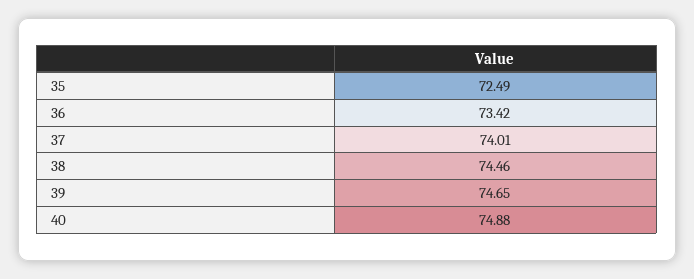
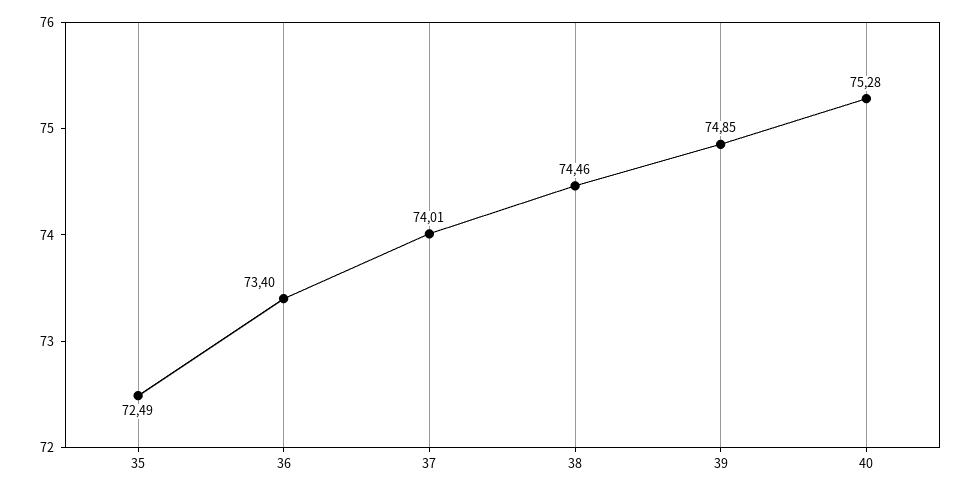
  {
    "35": 72.49,
-   "36": 73.42,
+   "36": 73.4,
    "37": 74.01,
    "38": 74.46,
-   "39": 74.65,
+   "39": 74.85,
-   "40": 74.88
+   "40": 75.28
  }

